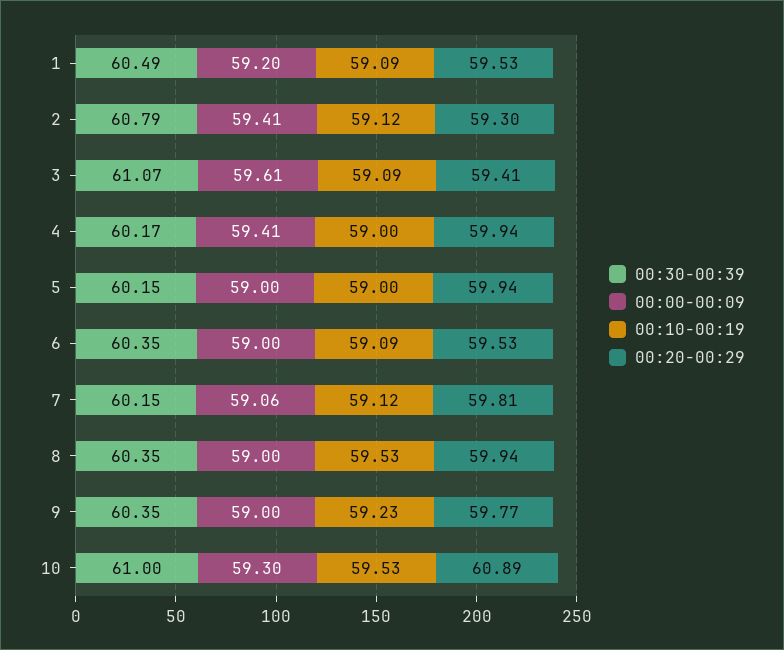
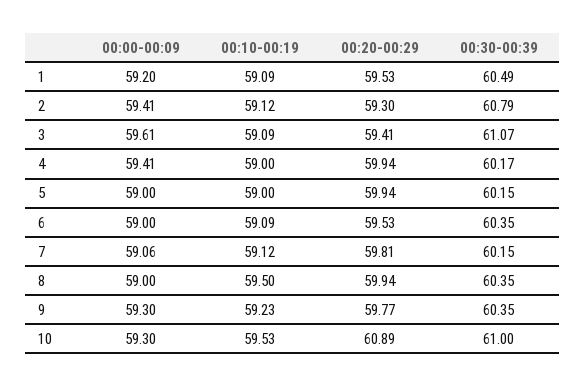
  {
    "00:30-00:39": {
      "1": 60.49,
      "2": 60.79,
      "3": 61.07,
      "4": 60.17,
      "5": 60.15,
      "6": 60.35,
      "7": 60.15,
      "8": 60.35,
      "9": 60.35,
      "10": 61
    },
    "00:00-00:09": {
      "1": 59.2,
      "2": 59.41,
      "3": 59.61,
      "4": 59.41,
      "5": 59,
      "6": 59,
      "7": 59.06,
      "8": 59,
-     "9": 59,
+     "9": 59.3,
      "10": 59.3
    },
    "00:10-00:19": {
      "1": 59.09,
      "2": 59.12,
      "3": 59.09,
      "4": 59,
      "5": 59,
      "6": 59.09,
      "7": 59.12,
-     "8": 59.53,
+     "8": 59.5,
      "9": 59.23,
      "10": 59.53
    },
    "00:20-00:29": {
      "1": 59.53,
      "2": 59.3,
      "3": 59.41,
      "4": 59.94,
      "5": 59.94,
      "6": 59.53,
      "7": 59.81,
      "8": 59.94,
      "9": 59.77,
      "10": 60.89
    }
  }

